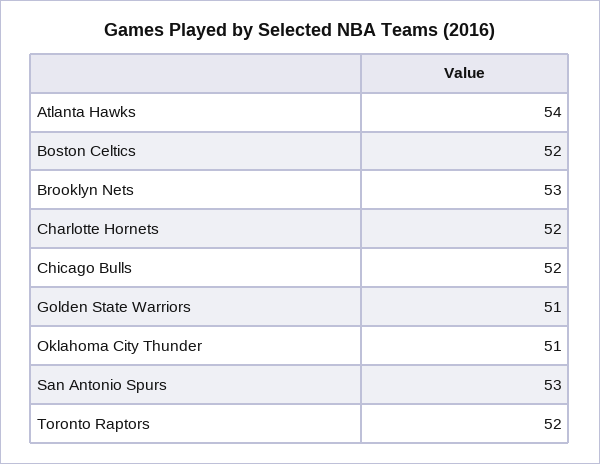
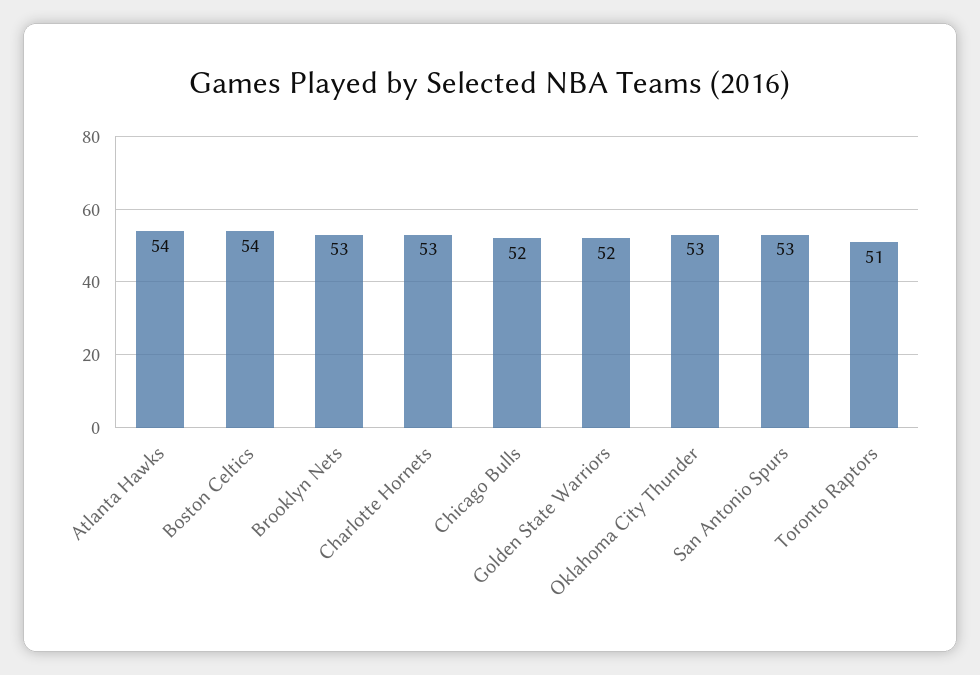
  {
    "Atlanta Hawks": 54,
-   "Boston Celtics": 52,
+   "Boston Celtics": 54,
    "Brooklyn Nets": 53,
-   "Charlotte Hornets": 52,
+   "Charlotte Hornets": 53,
    "Chicago Bulls": 52,
-   "Golden State Warriors": 51,
+   "Golden State Warriors": 52,
-   "Oklahoma City Thunder": 51,
+   "Oklahoma City Thunder": 53,
    "San Antonio Spurs": 53,
-   "Toronto Raptors": 52
+   "Toronto Raptors": 51
  }

